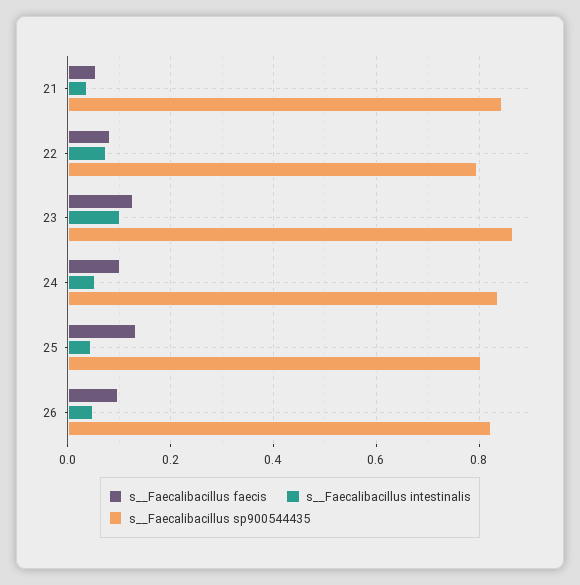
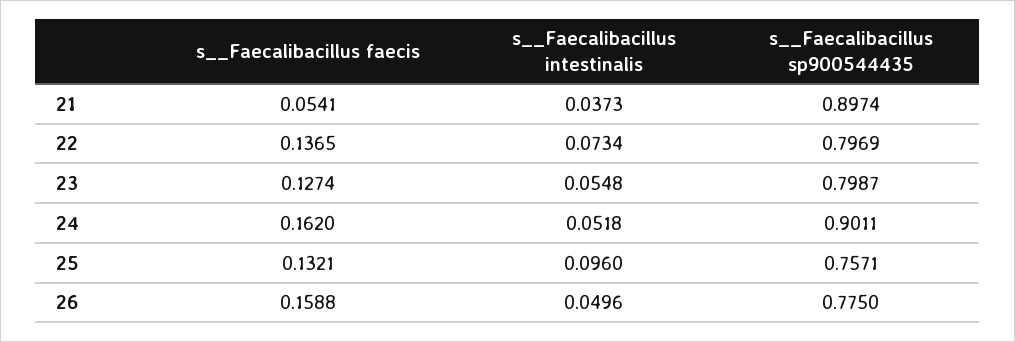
  {
    "s__Faecalibacillus faecis": {
      "21": 0.0541,
-     "22": 0.08,
+     "22": 0.1365,
      "23": 0.1274,
-     "24": 0.1,
+     "24": 0.162,
      "25": 0.1321,
-     "26": 0.1
+     "26": 0.1588
    },
    "s__Faecalibacillus intestinalis": {
      "21": 0.0373,
      "22": 0.0734,
-     "23": 0.1,
+     "23": 0.0548,
      "24": 0.0518,
-     "25": 0.04,
+     "25": 0.096,
      "26": 0.0496
    },
    "s__Faecalibacillus sp900544435": {
-     "21": 0.84,
+     "21": 0.8974,
      "22": 0.7969,
-     "23": 0.86,
+     "23": 0.7987,
-     "24": 0.84,
+     "24": 0.9011,
-     "25": 0.8,
+     "25": 0.7571,
-     "26": 0.82
+     "26": 0.775
    }
  }

